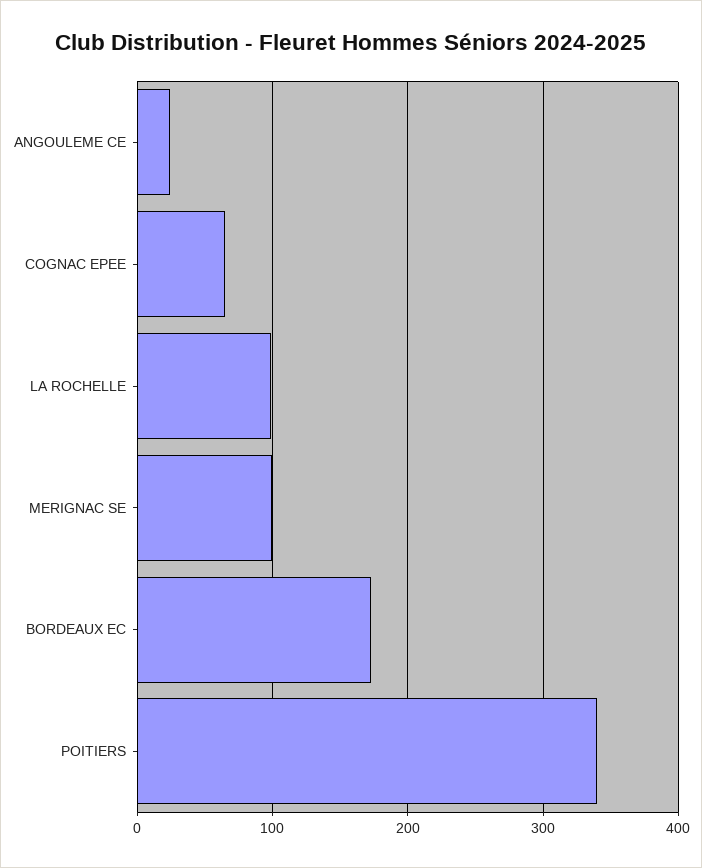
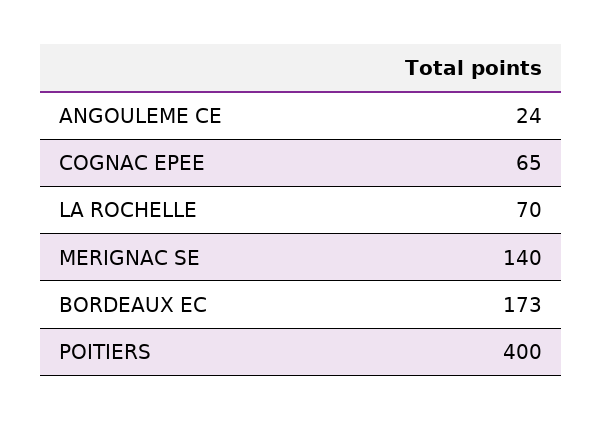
  {
    "ANGOULEME CE": 24,
    "COGNAC EPEE": 65,
-   "LA ROCHELLE": 100,
+   "LA ROCHELLE": 70,
-   "MERIGNAC SE": 100,
+   "MERIGNAC SE": 140,
    "BORDEAUX EC": 173,
-   "POITIERS": 340
+   "POITIERS": 400
  }

